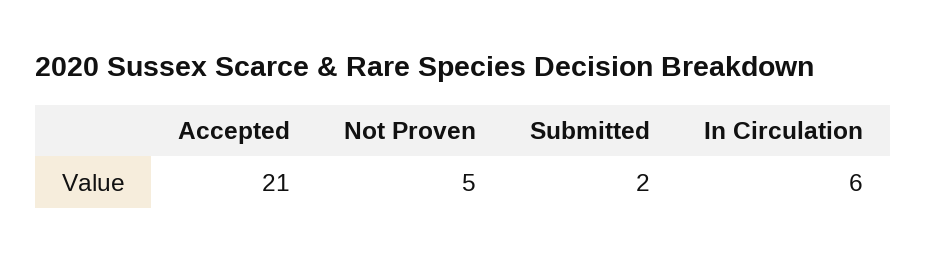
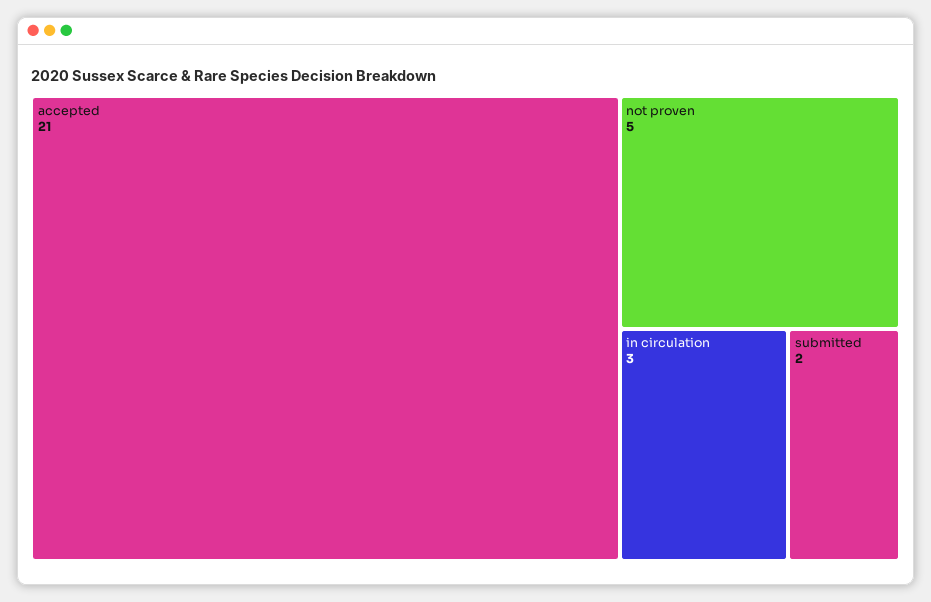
  {
    "Accepted": 21,
    "Not Proven": 5,
    "Submitted": 2,
-   "In Circulation": 6
+   "In Circulation": 3
  }

